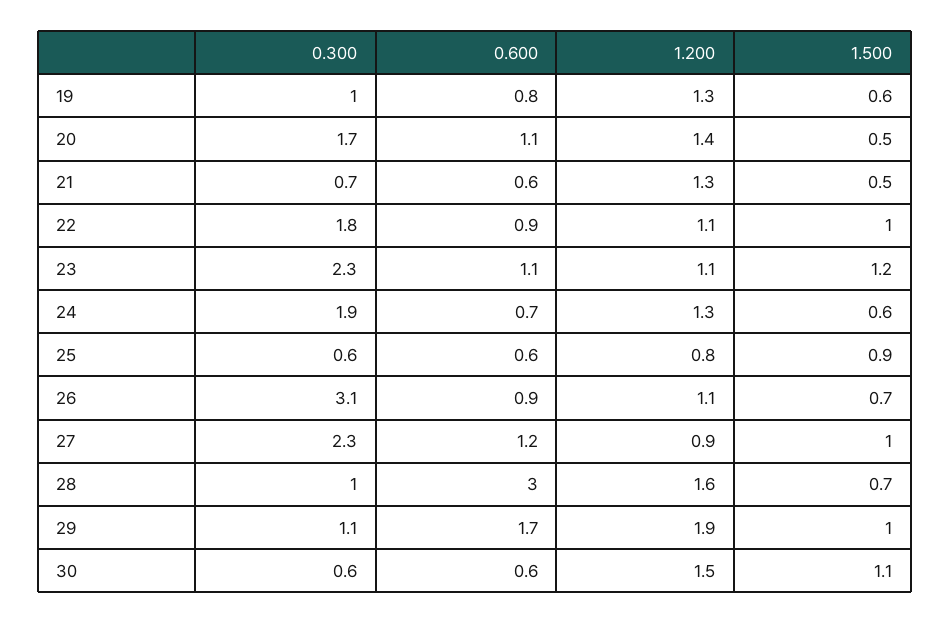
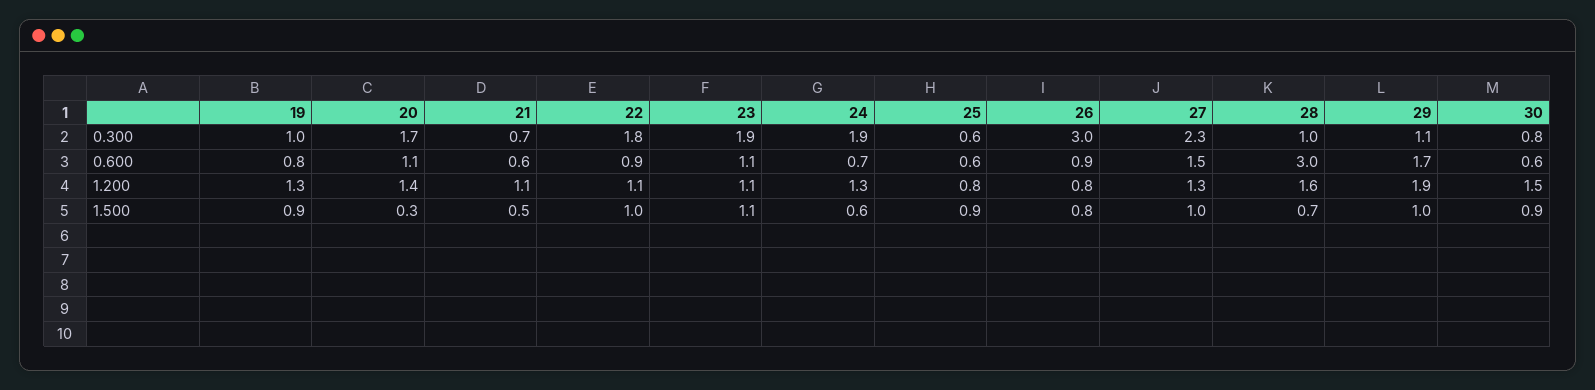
  {
    "0.300": {
      "19": 1,
      "20": 1.7,
      "21": 0.7,
      "22": 1.8,
-     "23": 2.3,
+     "23": 1.9,
      "24": 1.9,
      "25": 0.6,
-     "26": 3.1,
+     "26": 3,
      "27": 2.3,
      "28": 1,
      "29": 1.1,
-     "30": 0.6
+     "30": 0.8
    },
    "0.600": {
      "19": 0.8,
      "20": 1.1,
      "21": 0.6,
      "22": 0.9,
      "23": 1.1,
      "24": 0.7,
      "25": 0.6,
      "26": 0.9,
-     "27": 1.2,
+     "27": 1.5,
      "28": 3,
      "29": 1.7,
      "30": 0.6
    },
    "1.200": {
      "19": 1.3,
      "20": 1.4,
-     "21": 1.3,
+     "21": 1.1,
      "22": 1.1,
      "23": 1.1,
      "24": 1.3,
      "25": 0.8,
-     "26": 1.1,
+     "26": 0.8,
-     "27": 0.9,
+     "27": 1.3,
      "28": 1.6,
      "29": 1.9,
      "30": 1.5
    },
    "1.500": {
-     "19": 0.6,
+     "19": 0.9,
-     "20": 0.5,
+     "20": 0.3,
      "21": 0.5,
      "22": 1,
-     "23": 1.2,
+     "23": 1.1,
      "24": 0.6,
      "25": 0.9,
-     "26": 0.7,
+     "26": 0.8,
      "27": 1,
      "28": 0.7,
      "29": 1,
-     "30": 1.1
+     "30": 0.9
    }
  }

